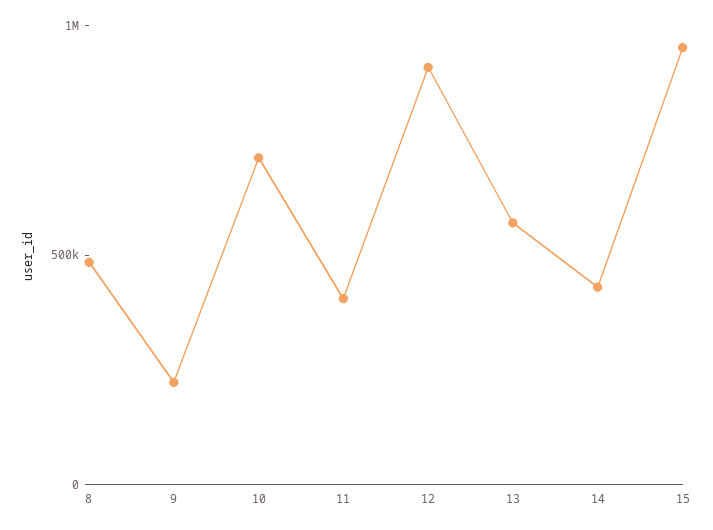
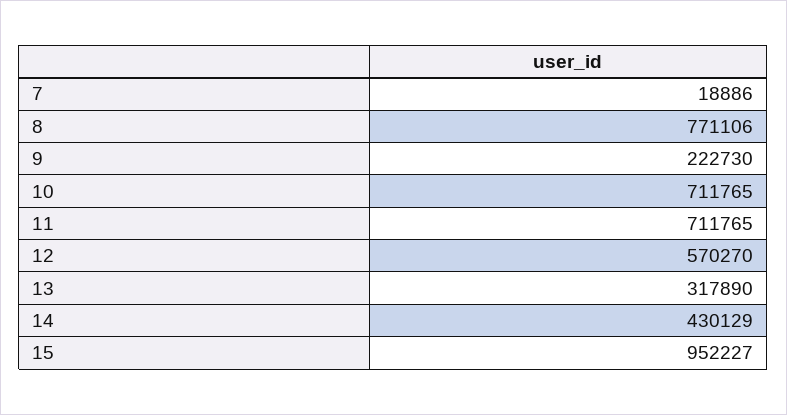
  {
-   "8": 500000,
+   "8": 771106,
    "9": 222730,
    "10": 711765,
-   "11": 400000,
+   "11": 711765,
-   "12": 900000,
+   "12": 570270,
-   "13": 600000,
+   "13": 317890,
    "14": 430129,
-   "15": 952227
+   "15": 952227,
+   "7": 18886
  }

